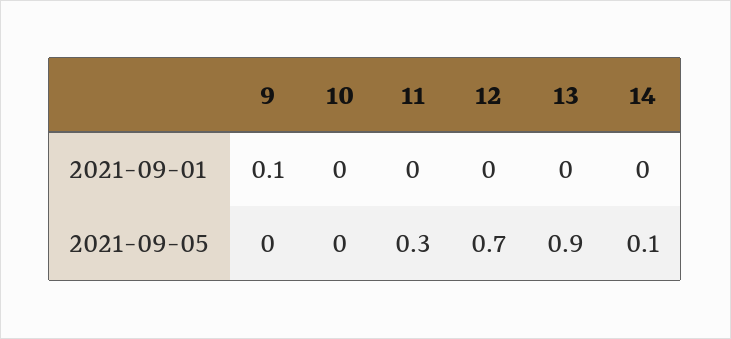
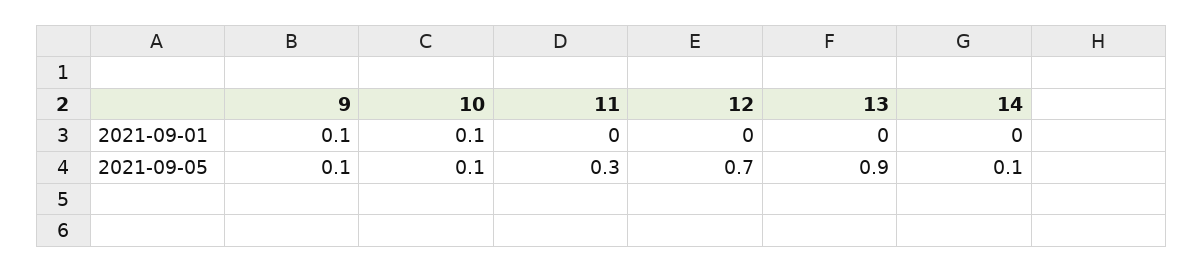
  {
    "9": {
      "2021-09-01": 0.1,
-     "2021-09-05": 0
+     "2021-09-05": 0.1
    },
    "10": {
-     "2021-09-01": 0,
+     "2021-09-01": 0.1,
-     "2021-09-05": 0
+     "2021-09-05": 0.1
    },
    "11": {
      "2021-09-01": 0,
      "2021-09-05": 0.3
    },
    "12": {
      "2021-09-01": 0,
      "2021-09-05": 0.7
    },
    "13": {
      "2021-09-01": 0,
      "2021-09-05": 0.9
    },
    "14": {
      "2021-09-01": 0,
      "2021-09-05": 0.1
    }
  }

